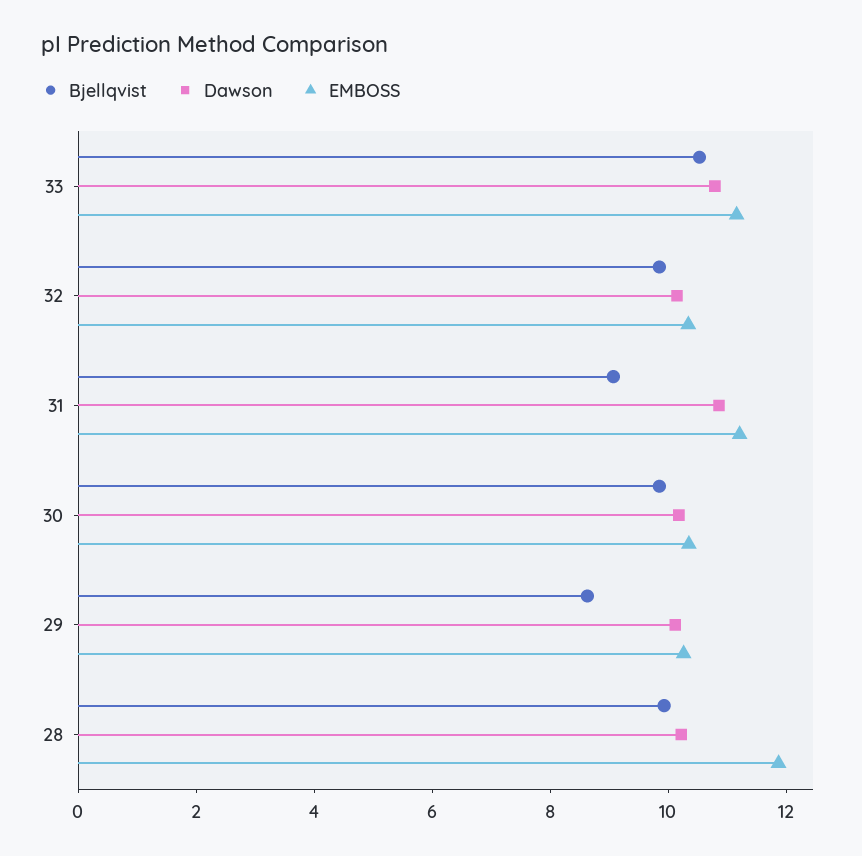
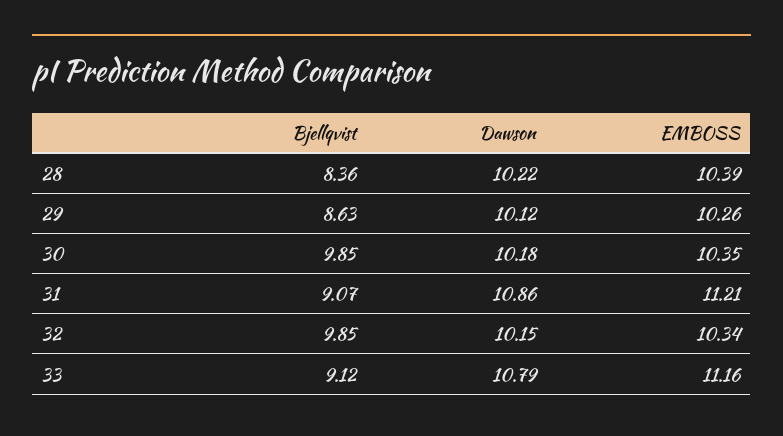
  {
    "Bjellqvist": {
-     "33": 10.5,
+     "33": 9.12,
      "32": 9.85,
      "31": 9.07,
      "30": 9.85,
      "29": 8.63,
-     "28": 10
+     "28": 8.36
    },
    "Dawson": {
      "33": 10.79,
      "32": 10.15,
      "31": 10.86,
      "30": 10.18,
      "29": 10.12,
      "28": 10.22
    },
    "EMBOSS": {
      "33": 11.16,
      "32": 10.34,
      "31": 11.21,
      "30": 10.35,
      "29": 10.26,
-     "28": 12
+     "28": 10.39
    }
  }

